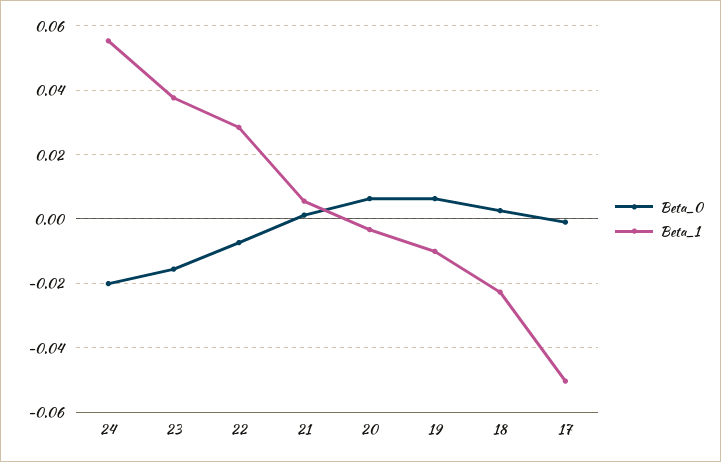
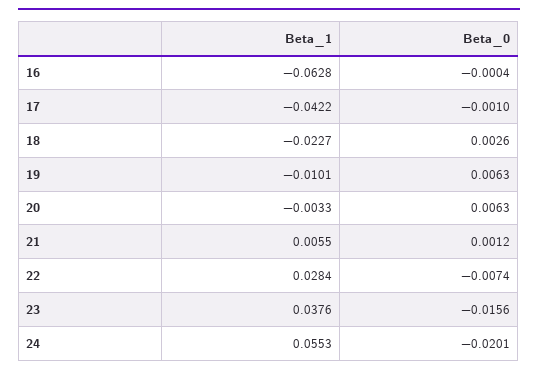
  {
    "Beta_0": {
      "24": -0.0201,
      "23": -0.0156,
      "22": -0.0074,
      "21": 0.0012,
      "20": 0.0063,
      "19": 0.0063,
      "18": 0.0026,
-     "17": -0.001
+     "17": -0.001,
+     "16": -0.0004
    },
    "Beta_1": {
      "24": 0.0553,
      "23": 0.0376,
      "22": 0.0284,
      "21": 0.0055,
      "20": -0.0033,
      "19": -0.0101,
      "18": -0.0227,
-     "17": -0.05
+     "17": -0.0422,
+     "16": -0.0628
    }
  }

